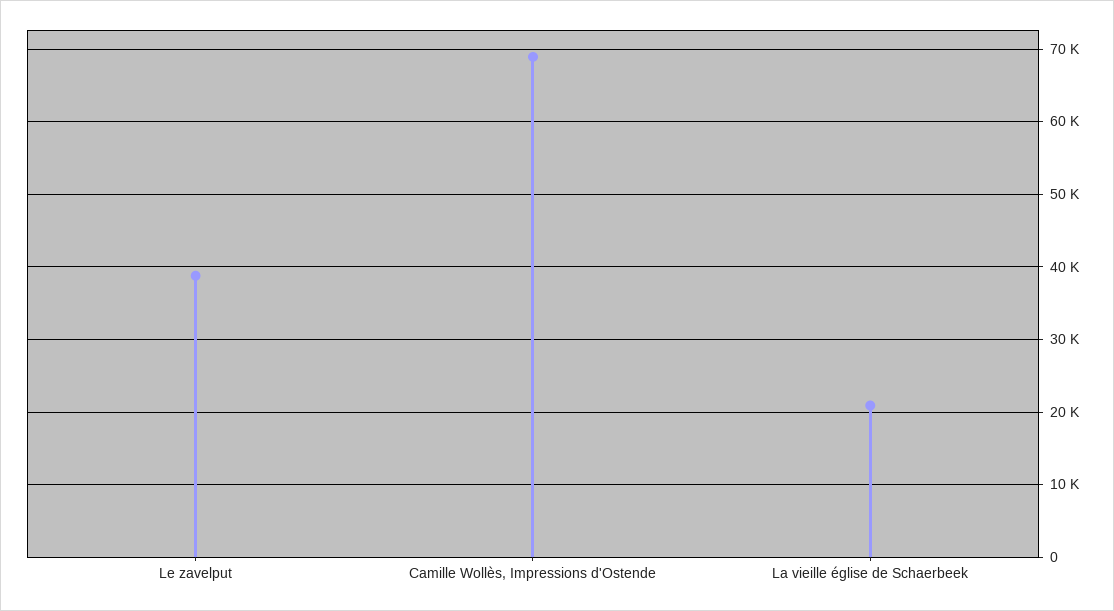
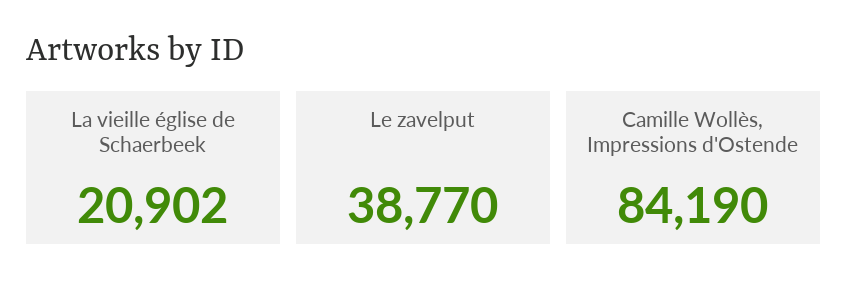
  {
    "Le zavelput": 38770,
-   "Camille Wollès, Impressions d'Ostende": 69000,
+   "Camille Wollès, Impressions d'Ostende": 84190,
    "La vieille église de Schaerbeek": 20902
  }

